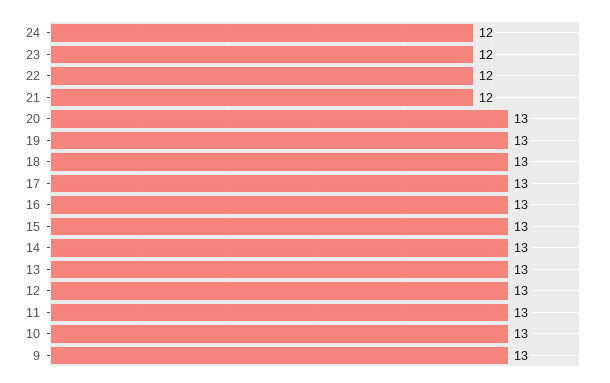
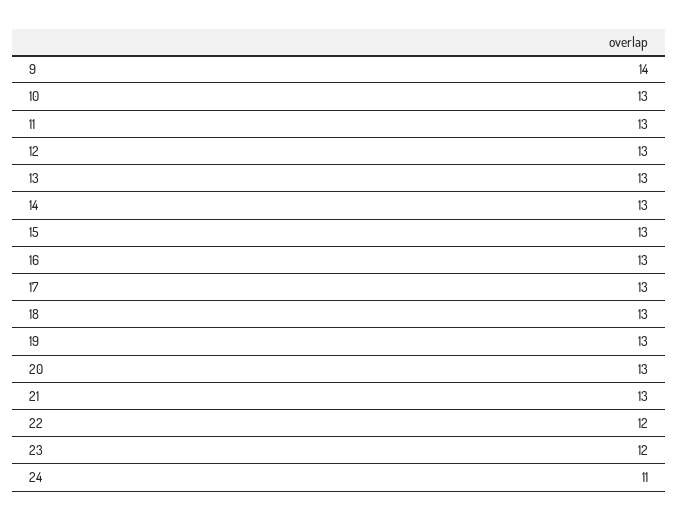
  {
-   "24": 12,
+   "24": 11,
    "23": 12,
    "22": 12,
-   "21": 12,
+   "21": 13,
    "20": 13,
    "19": 13,
    "18": 13,
    "17": 13,
    "16": 13,
    "15": 13,
    "14": 13,
    "13": 13,
    "12": 13,
    "11": 13,
    "10": 13,
-   "9": 13
+   "9": 14
  }

